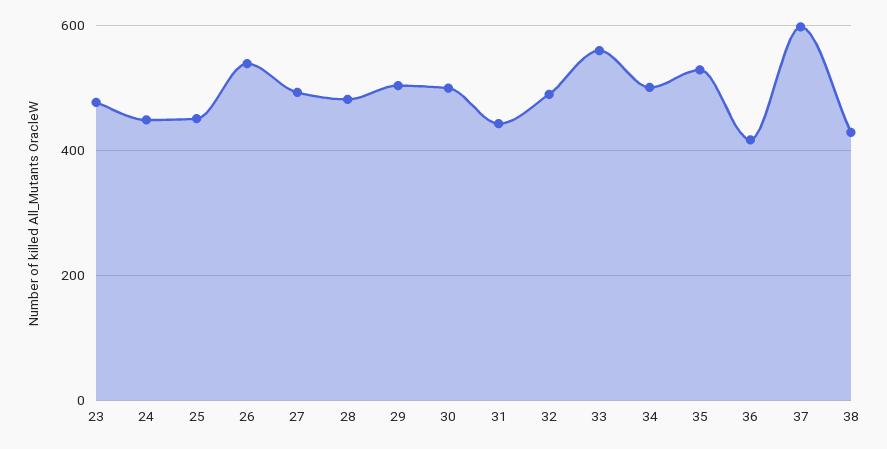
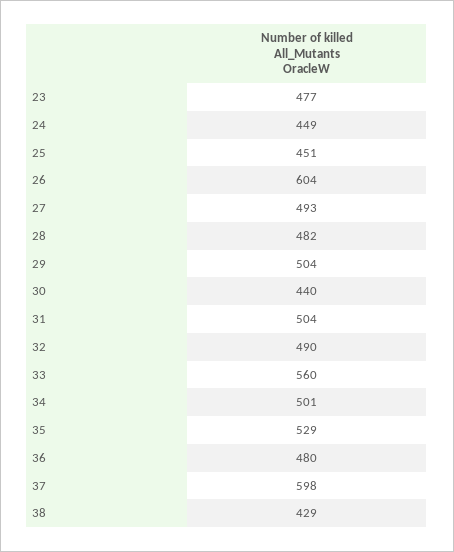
  {
    "23": 477,
    "24": 449,
    "25": 451,
-   "26": 540,
+   "26": 604,
    "27": 493,
    "28": 482,
    "29": 504,
-   "30": 500,
+   "30": 440,
-   "31": 440,
+   "31": 504,
    "32": 490,
    "33": 560,
    "34": 501,
    "35": 529,
-   "36": 420,
+   "36": 480,
    "37": 598,
    "38": 429
  }

